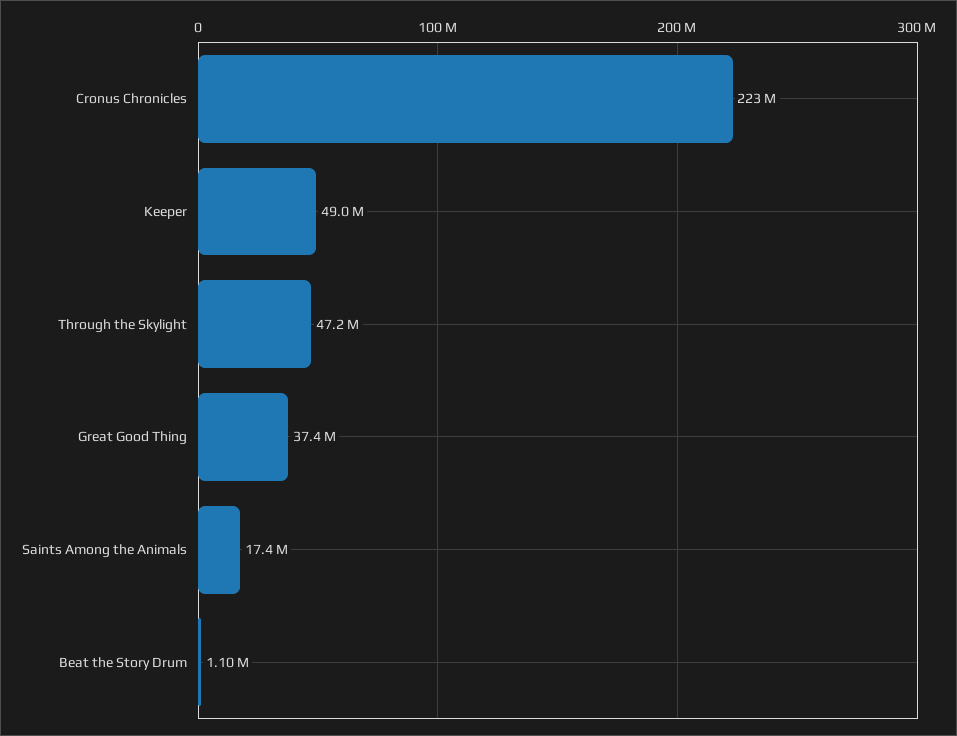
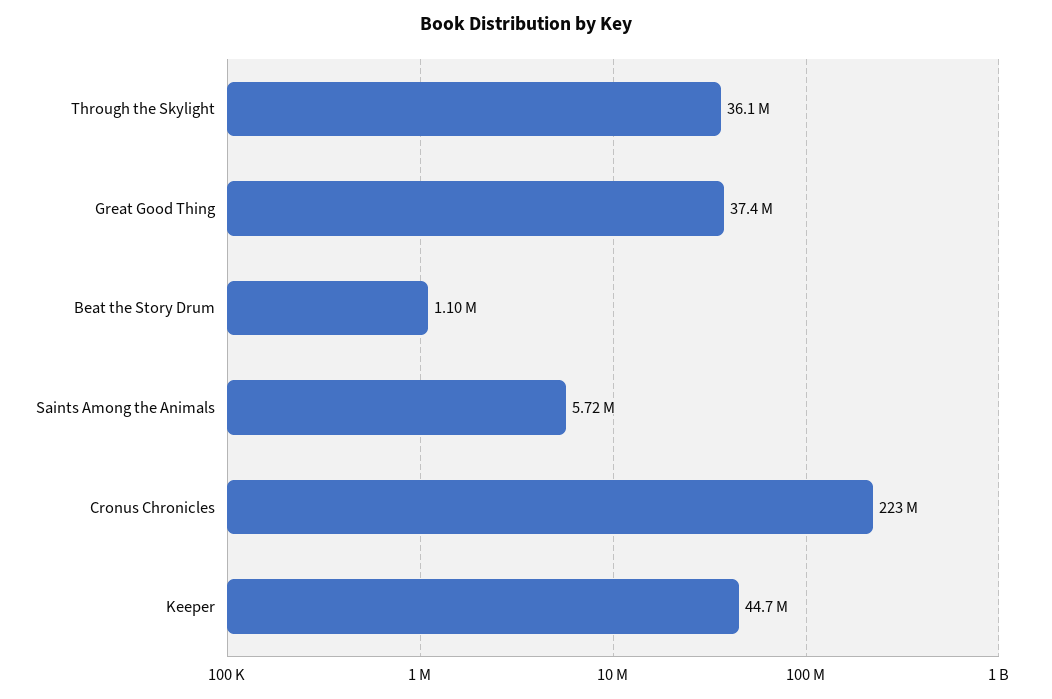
  {
    "Cronus Chronicles": 223000000,
-   "Keeper": 49000000,
+   "Keeper": 44700000,
-   "Through the Skylight": 47200000,
+   "Through the Skylight": 36100000,
    "Great Good Thing": 37400000,
-   "Saints Among the Animals": 17400000,
+   "Saints Among the Animals": 5720000,
    "Beat the Story Drum": 1100000
  }

